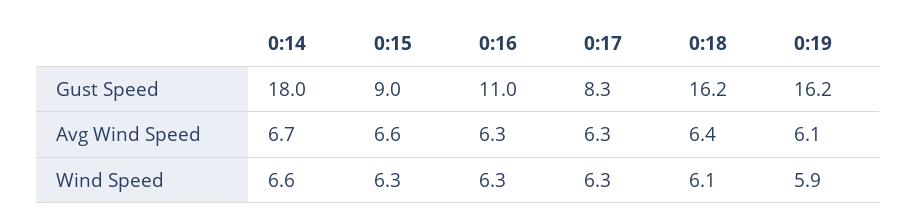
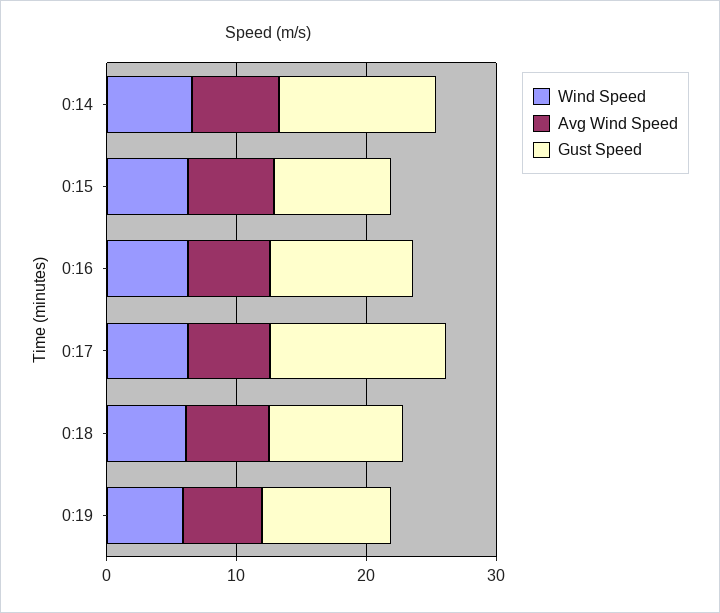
  {
    "Gust Speed": {
-     "0:14": 18,
+     "0:14": 12,
      "0:15": 9,
      "0:16": 11,
-     "0:17": 8.3,
+     "0:17": 14,
-     "0:18": 16.2,
+     "0:18": 10,
-     "0:19": 16.2
+     "0:19": 10
    },
    "Avg Wind Speed": {
      "0:14": 6.7,
      "0:15": 6.6,
      "0:16": 6.3,
      "0:17": 6.3,
      "0:18": 6.4,
      "0:19": 6.1
    },
    "Wind Speed": {
      "0:14": 6.6,
      "0:15": 6.3,
      "0:16": 6.3,
      "0:17": 6.3,
      "0:18": 6.1,
      "0:19": 5.9
    }
  }

